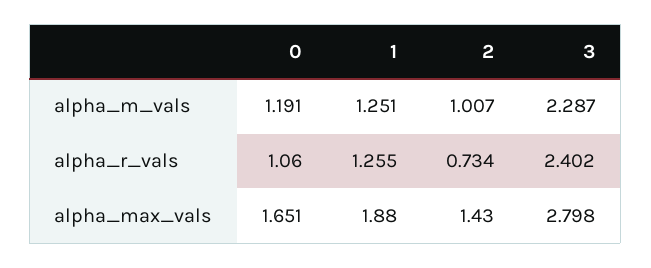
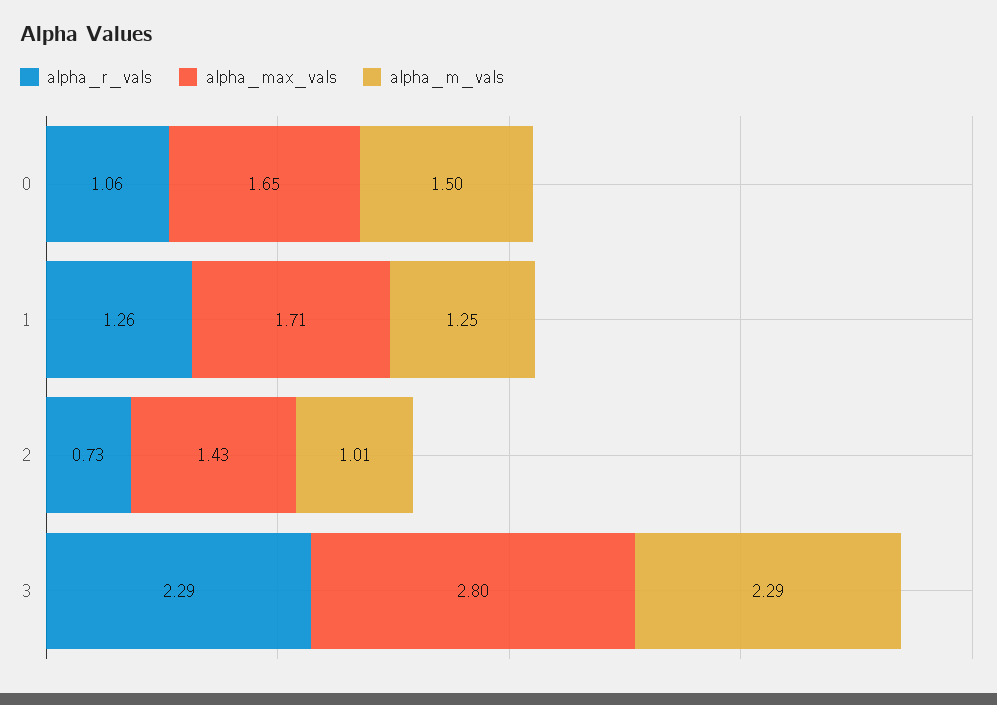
  {
    "alpha_m_vals": {
-     "0": 1.191,
+     "0": 1.5,
      "1": 1.251,
      "2": 1.007,
      "3": 2.287
    },
    "alpha_r_vals": {
      "0": 1.06,
      "1": 1.255,
      "2": 0.734,
-     "3": 2.402
+     "3": 2.29
    },
    "alpha_max_vals": {
      "0": 1.651,
-     "1": 1.88,
+     "1": 1.71,
      "2": 1.43,
      "3": 2.798
    }
  }

